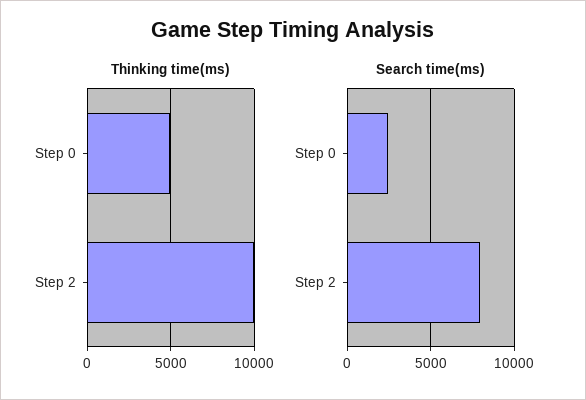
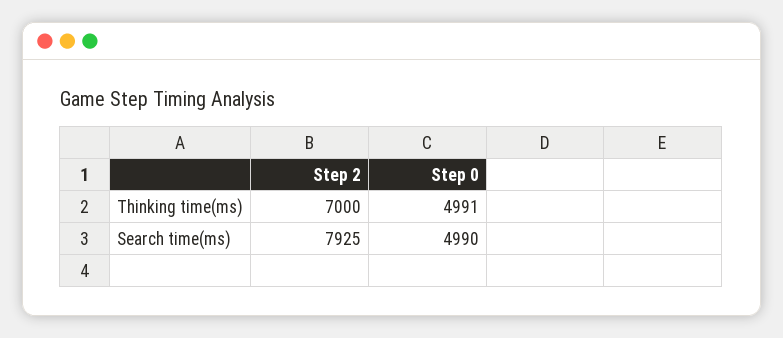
  {
    "Thinking time(ms)": {
      "Step 0": 4991,
-     "Step 2": 10000
+     "Step 2": 7000
    },
    "Search time(ms)": {
-     "Step 0": 2500,
+     "Step 0": 4990,
      "Step 2": 7925
    }
  }

